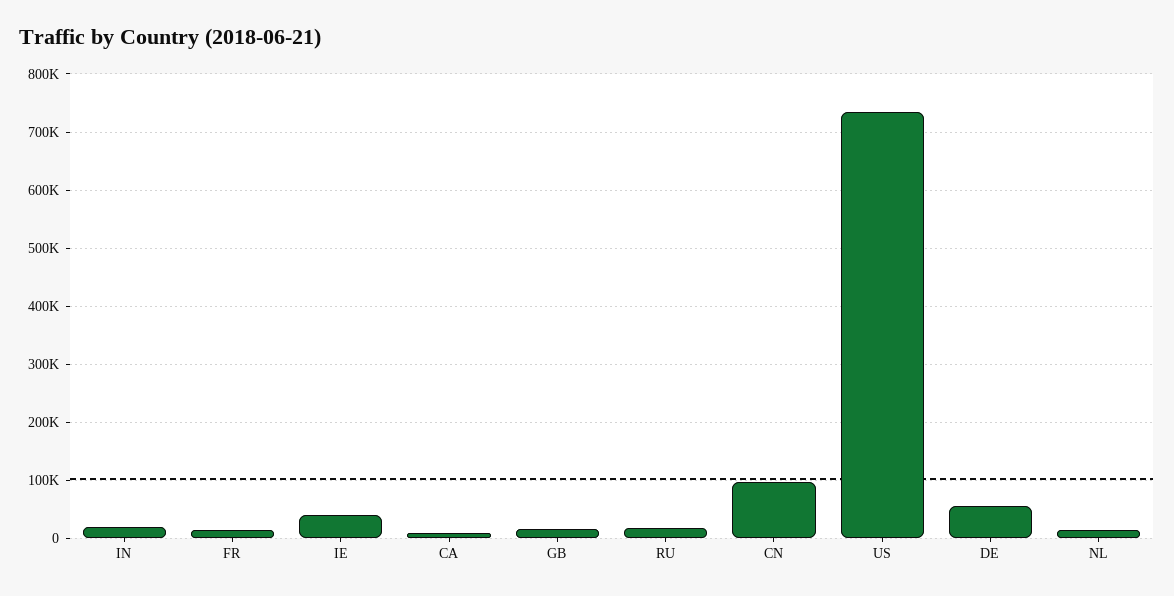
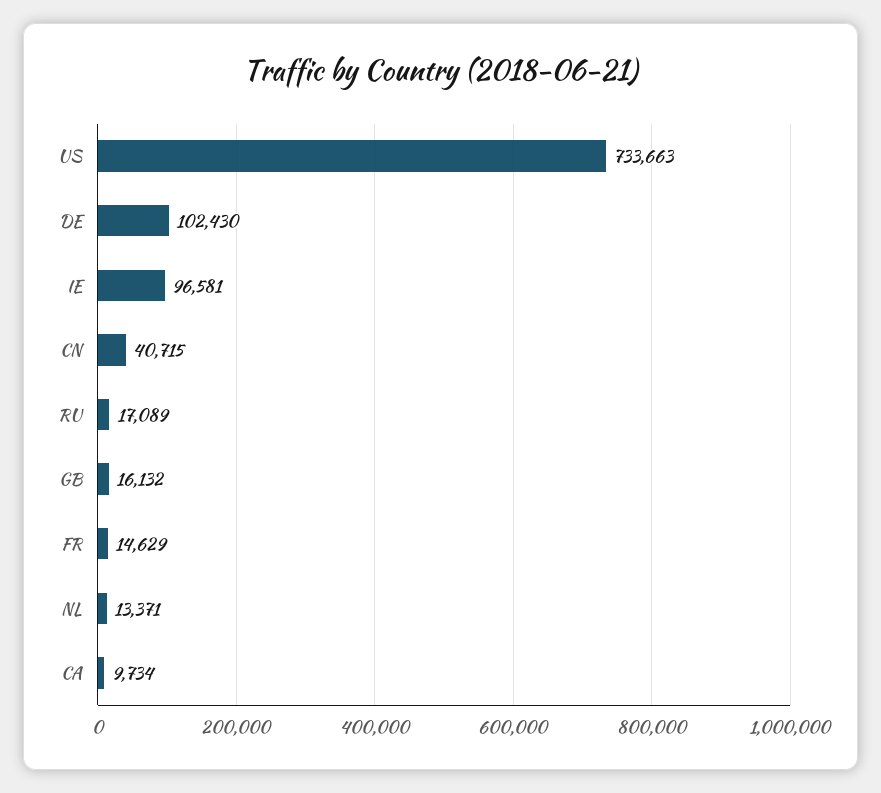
  {
-   "IN": 20000,
    "FR": 14629,
-   "IE": 40000,
+   "IE": 96581,
    "CA": 9734,
    "GB": 16132,
    "RU": 17089,
-   "CN": 100000,
+   "CN": 40715,
    "US": 733663,
-   "DE": 60000,
+   "DE": 102430,
    "NL": 13371
  }

